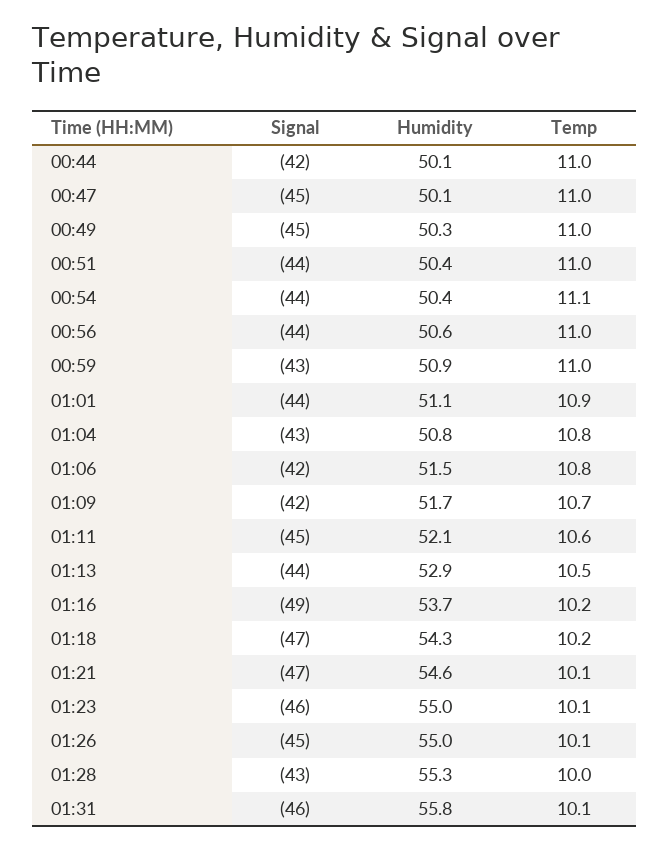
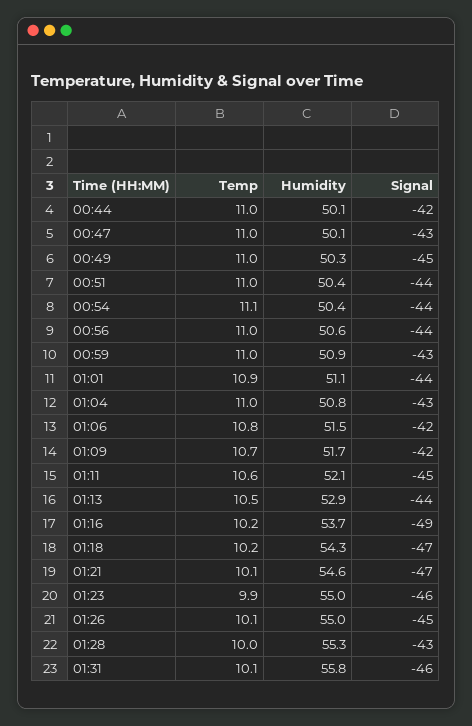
  {
    "Signal": {
      "00:44": -42,
-     "00:47": -45,
+     "00:47": -43,
      "00:49": -45,
      "00:51": -44,
      "00:54": -44,
      "00:56": -44,
      "00:59": -43,
      "01:01": -44,
      "01:04": -43,
      "01:06": -42,
      "01:09": -42,
      "01:11": -45,
      "01:13": -44,
      "01:16": -49,
      "01:18": -47,
      "01:21": -47,
      "01:23": -46,
      "01:26": -45,
      "01:28": -43,
      "01:31": -46
    },
    "Humidity": {
      "00:44": 50.1,
      "00:47": 50.1,
      "00:49": 50.3,
      "00:51": 50.4,
      "00:54": 50.4,
      "00:56": 50.6,
      "00:59": 50.9,
      "01:01": 51.1,
      "01:04": 50.8,
      "01:06": 51.5,
      "01:09": 51.7,
      "01:11": 52.1,
      "01:13": 52.9,
      "01:16": 53.7,
      "01:18": 54.3,
      "01:21": 54.6,
      "01:23": 55,
      "01:26": 55,
      "01:28": 55.3,
      "01:31": 55.8
    },
    "Temp": {
      "00:44": 11,
      "00:47": 11,
      "00:49": 11,
      "00:51": 11,
      "00:54": 11.1,
      "00:56": 11,
      "00:59": 11,
      "01:01": 10.9,
-     "01:04": 10.8,
+     "01:04": 11,
      "01:06": 10.8,
      "01:09": 10.7,
      "01:11": 10.6,
      "01:13": 10.5,
      "01:16": 10.2,
      "01:18": 10.2,
      "01:21": 10.1,
-     "01:23": 10.1,
+     "01:23": 9.9,
      "01:26": 10.1,
      "01:28": 10,
      "01:31": 10.1
    }
  }

